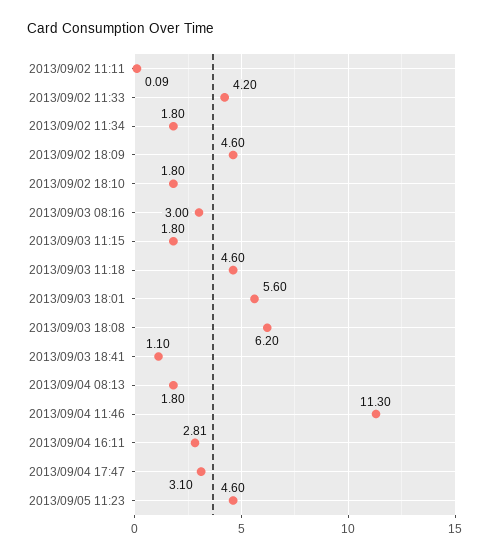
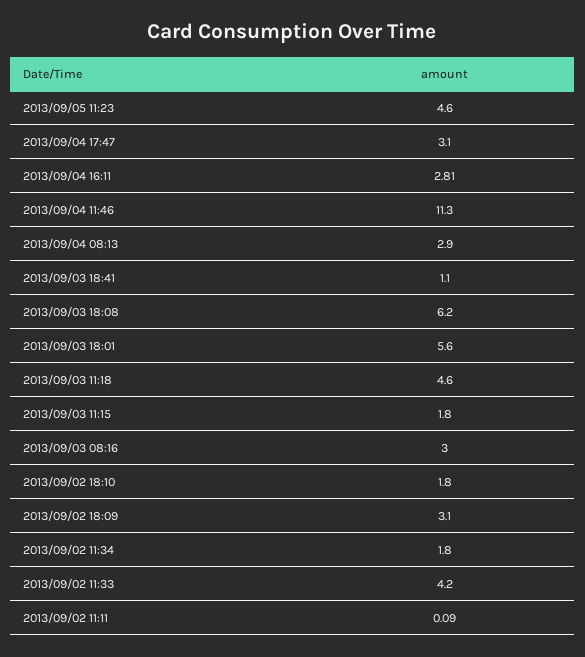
  {
    "2013/09/02 11:11": 0.09,
    "2013/09/02 11:33": 4.2,
    "2013/09/02 11:34": 1.8,
-   "2013/09/02 18:09": 4.6,
+   "2013/09/02 18:09": 3.1,
    "2013/09/02 18:10": 1.8,
    "2013/09/03 08:16": 3,
    "2013/09/03 11:15": 1.8,
    "2013/09/03 11:18": 4.6,
    "2013/09/03 18:01": 5.6,
    "2013/09/03 18:08": 6.2,
    "2013/09/03 18:41": 1.1,
-   "2013/09/04 08:13": 1.8,
+   "2013/09/04 08:13": 2.9,
    "2013/09/04 11:46": 11.3,
    "2013/09/04 16:11": 2.81,
    "2013/09/04 17:47": 3.1,
    "2013/09/05 11:23": 4.6
  }

